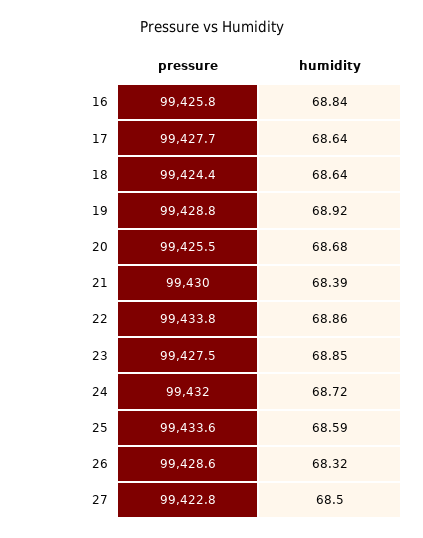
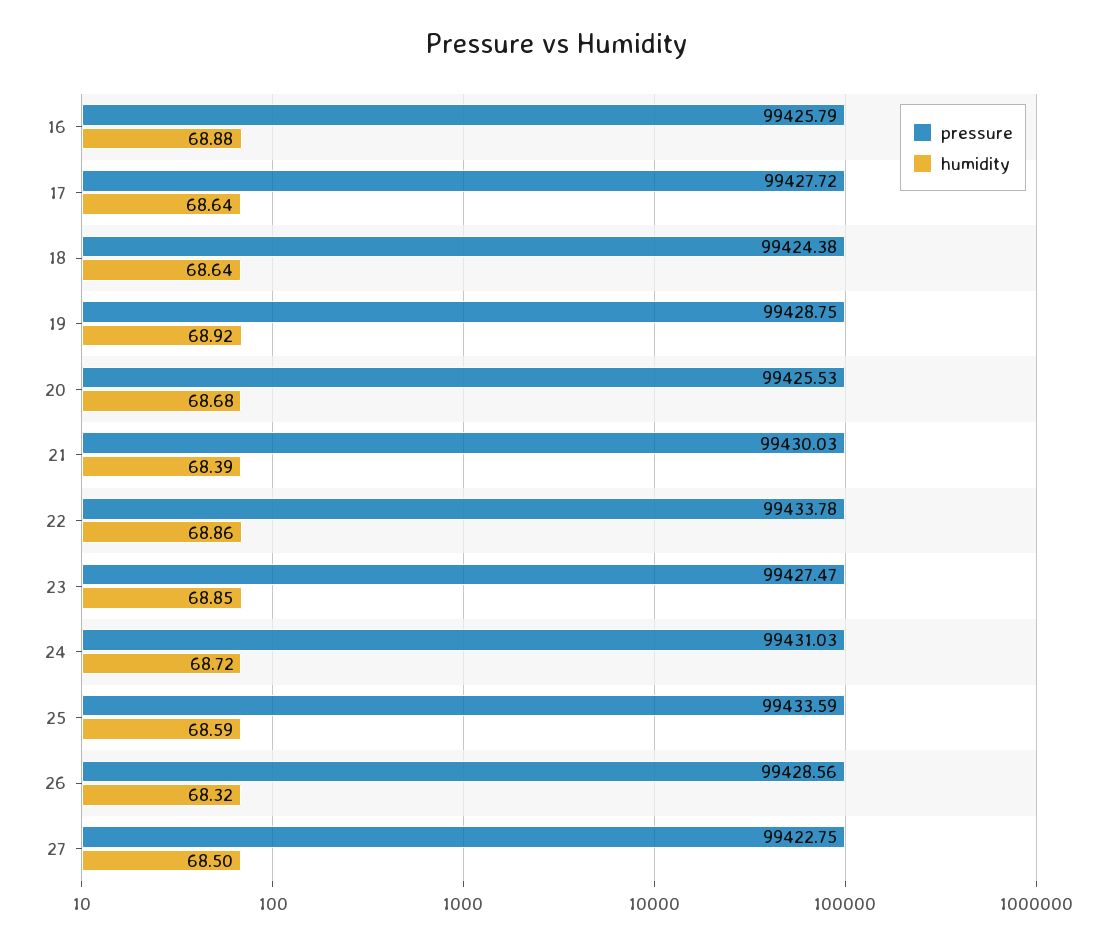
  {
    "pressure": {
      "16": 99425.79,
      "17": 99427.72,
      "18": 99424.38,
      "19": 99428.75,
      "20": 99425.53,
      "21": 99430.03,
      "22": 99433.78,
      "23": 99427.47,
-     "24": 99432,
+     "24": 99431.03,
      "25": 99433.59,
      "26": 99428.56,
      "27": 99422.75
    },
    "humidity": {
-     "16": 68.84,
+     "16": 68.88,
      "17": 68.64,
      "18": 68.64,
      "19": 68.92,
      "20": 68.68,
      "21": 68.39,
      "22": 68.86,
      "23": 68.85,
      "24": 68.72,
      "25": 68.59,
      "26": 68.32,
      "27": 68.5
    }
  }

